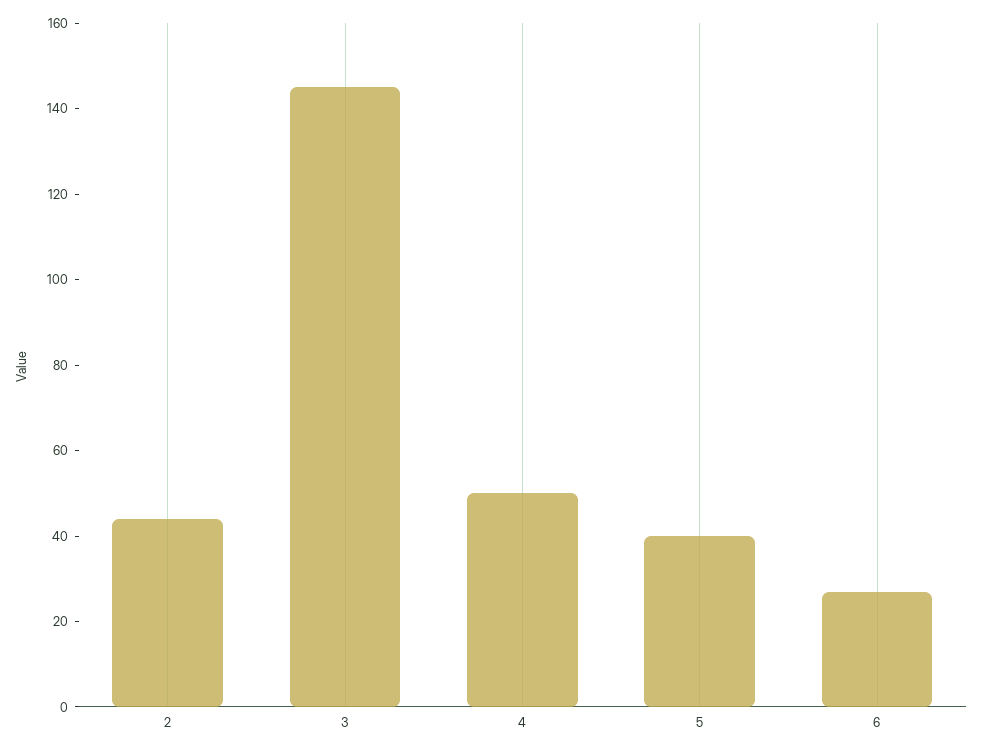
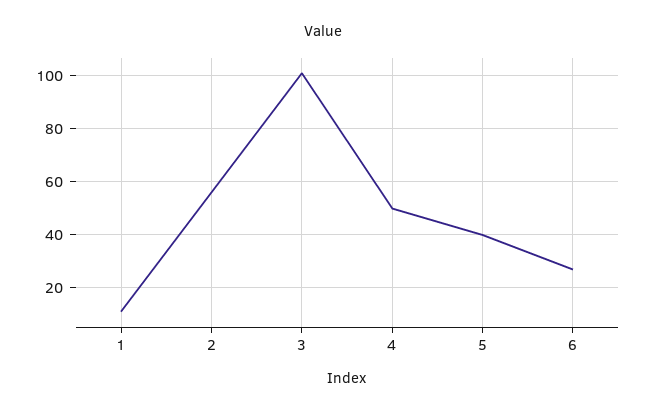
  {
-   "2": 45,
+   "2": 55,
-   "3": 145,
+   "3": 100,
    "4": 50,
    "5": 40,
-   "6": 25
+   "6": 25,
+   "1": 10
  }

